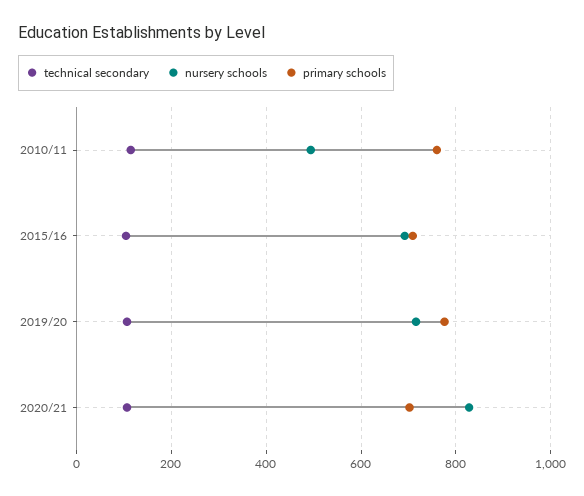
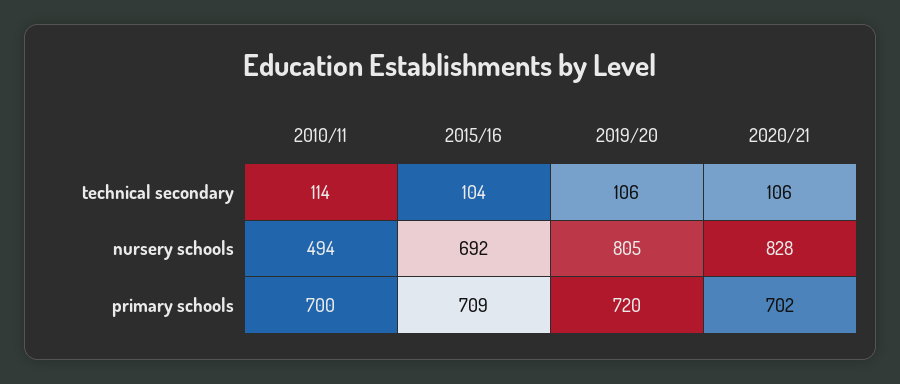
  {
    "technical secondary": {
      "2010/11": 114,
      "2015/16": 104,
      "2019/20": 106,
      "2020/21": 106
    },
    "nursery schools": {
      "2010/11": 494,
      "2015/16": 692,
-     "2019/20": 720,
+     "2019/20": 805,
      "2020/21": 828
    },
    "primary schools": {
-     "2010/11": 760,
+     "2010/11": 700,
      "2015/16": 709,
-     "2019/20": 780,
+     "2019/20": 720,
      "2020/21": 702
    }
  }

